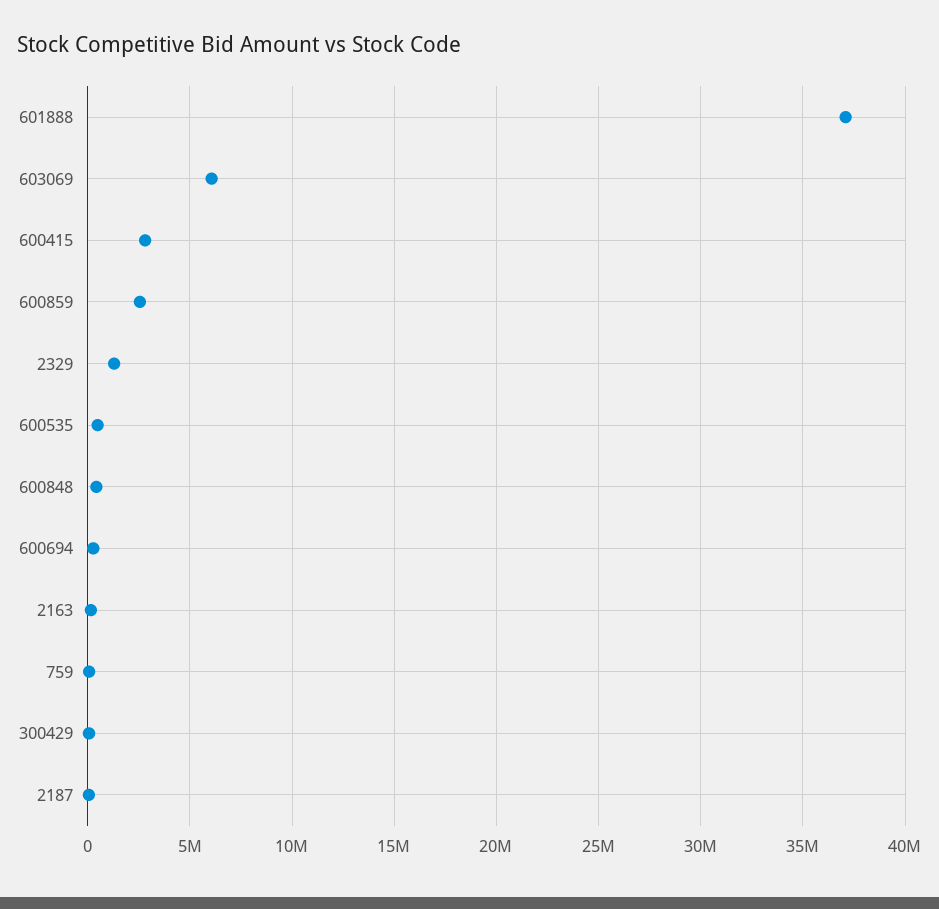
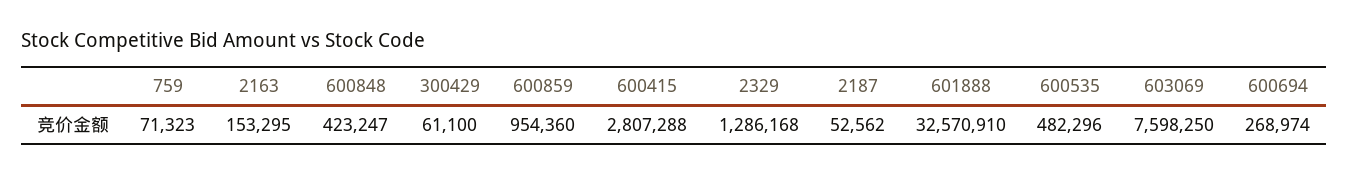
  {
-   "601888": 37000000,
+   "601888": 32570910,
-   "603069": 6000000,
+   "603069": 7598250,
    "600415": 2807288,
-   "600859": 2500000,
+   "600859": 954360,
    "2329": 1286168,
    "600535": 482296,
    "600848": 423247,
    "600694": 268974,
    "2163": 153295,
    "759": 71323,
    "300429": 61100,
    "2187": 52562
  }

